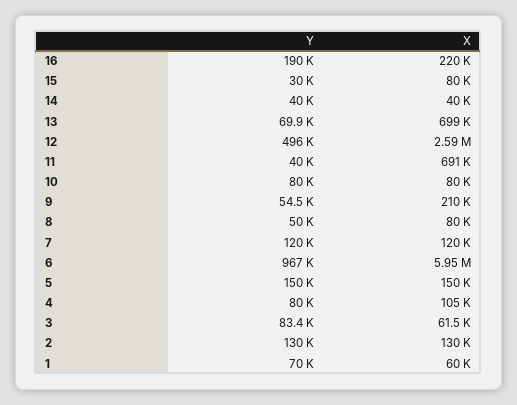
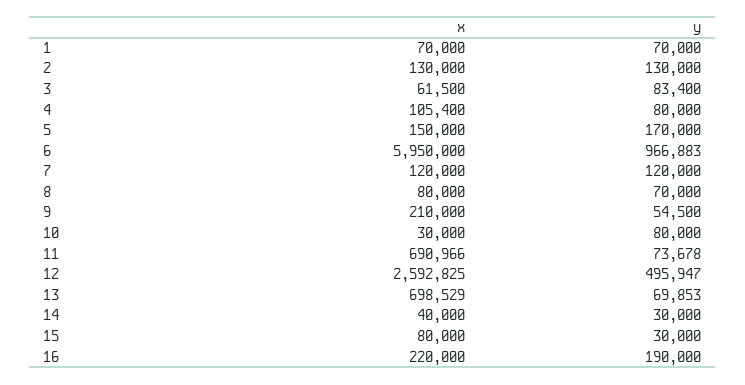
  {
    "Y": {
      "16": 190000,
      "15": 30000,
-     "14": 40000,
+     "14": 30000,
      "13": 69853,
      "12": 495947,
-     "11": 40000,
+     "11": 73678,
      "10": 80000,
      "9": 54500,
-     "8": 50000,
+     "8": 70000,
      "7": 120000,
      "6": 966883,
-     "5": 150000,
+     "5": 170000,
      "4": 80000,
      "3": 83400,
      "2": 130000,
      "1": 70000
    },
    "X": {
      "16": 220000,
      "15": 80000,
      "14": 40000,
      "13": 698529,
      "12": 2592825,
      "11": 690966,
-     "10": 80000,
+     "10": 30000,
      "9": 210000,
      "8": 80000,
      "7": 120000,
      "6": 5950000,
      "5": 150000,
      "4": 105400,
      "3": 61500,
      "2": 130000,
-     "1": 60000
+     "1": 70000
    }
  }

